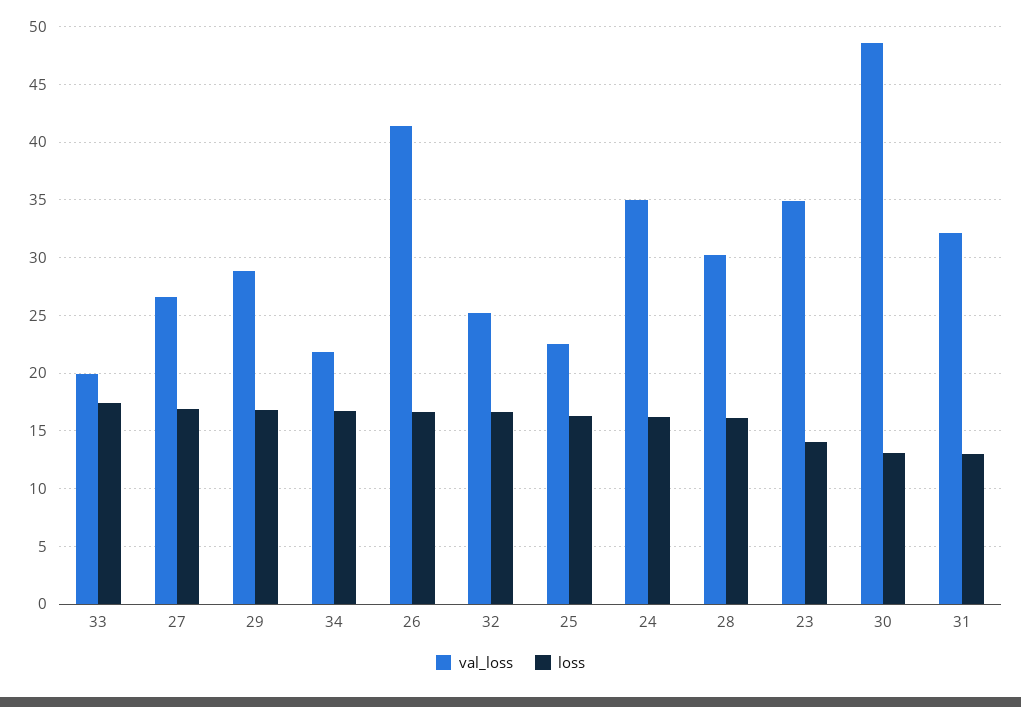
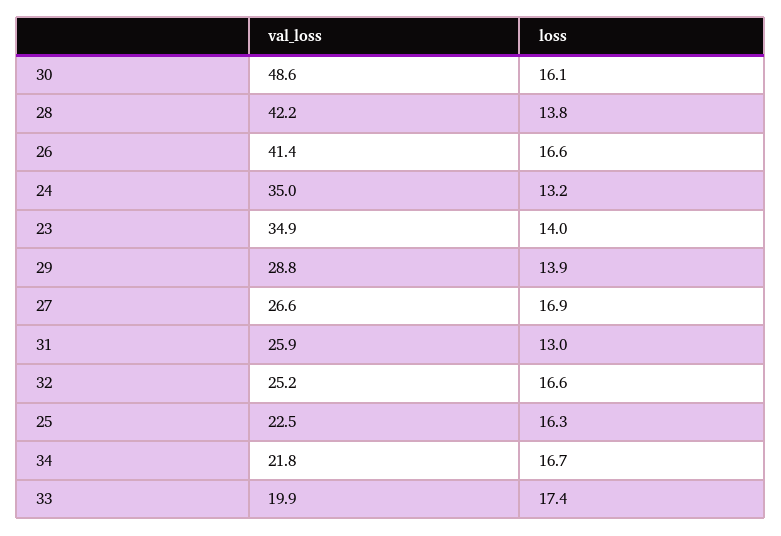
  {
    "val_loss": {
      "33": 19.9,
      "27": 26.6,
      "29": 28.8,
      "34": 21.8,
      "26": 41.4,
      "32": 25.2,
      "25": 22.5,
      "24": 35,
-     "28": 30,
+     "28": 42.2,
      "23": 34.9,
      "30": 48.6,
-     "31": 32
+     "31": 25.9
    },
    "loss": {
      "33": 17.4,
      "27": 16.9,
-     "29": 17,
+     "29": 13.9,
      "34": 16.7,
      "26": 16.6,
      "32": 16.6,
      "25": 16.3,
-     "24": 16,
+     "24": 13.2,
-     "28": 16,
+     "28": 13.8,
      "23": 14,
-     "30": 13,
+     "30": 16.1,
      "31": 13
    }
  }

